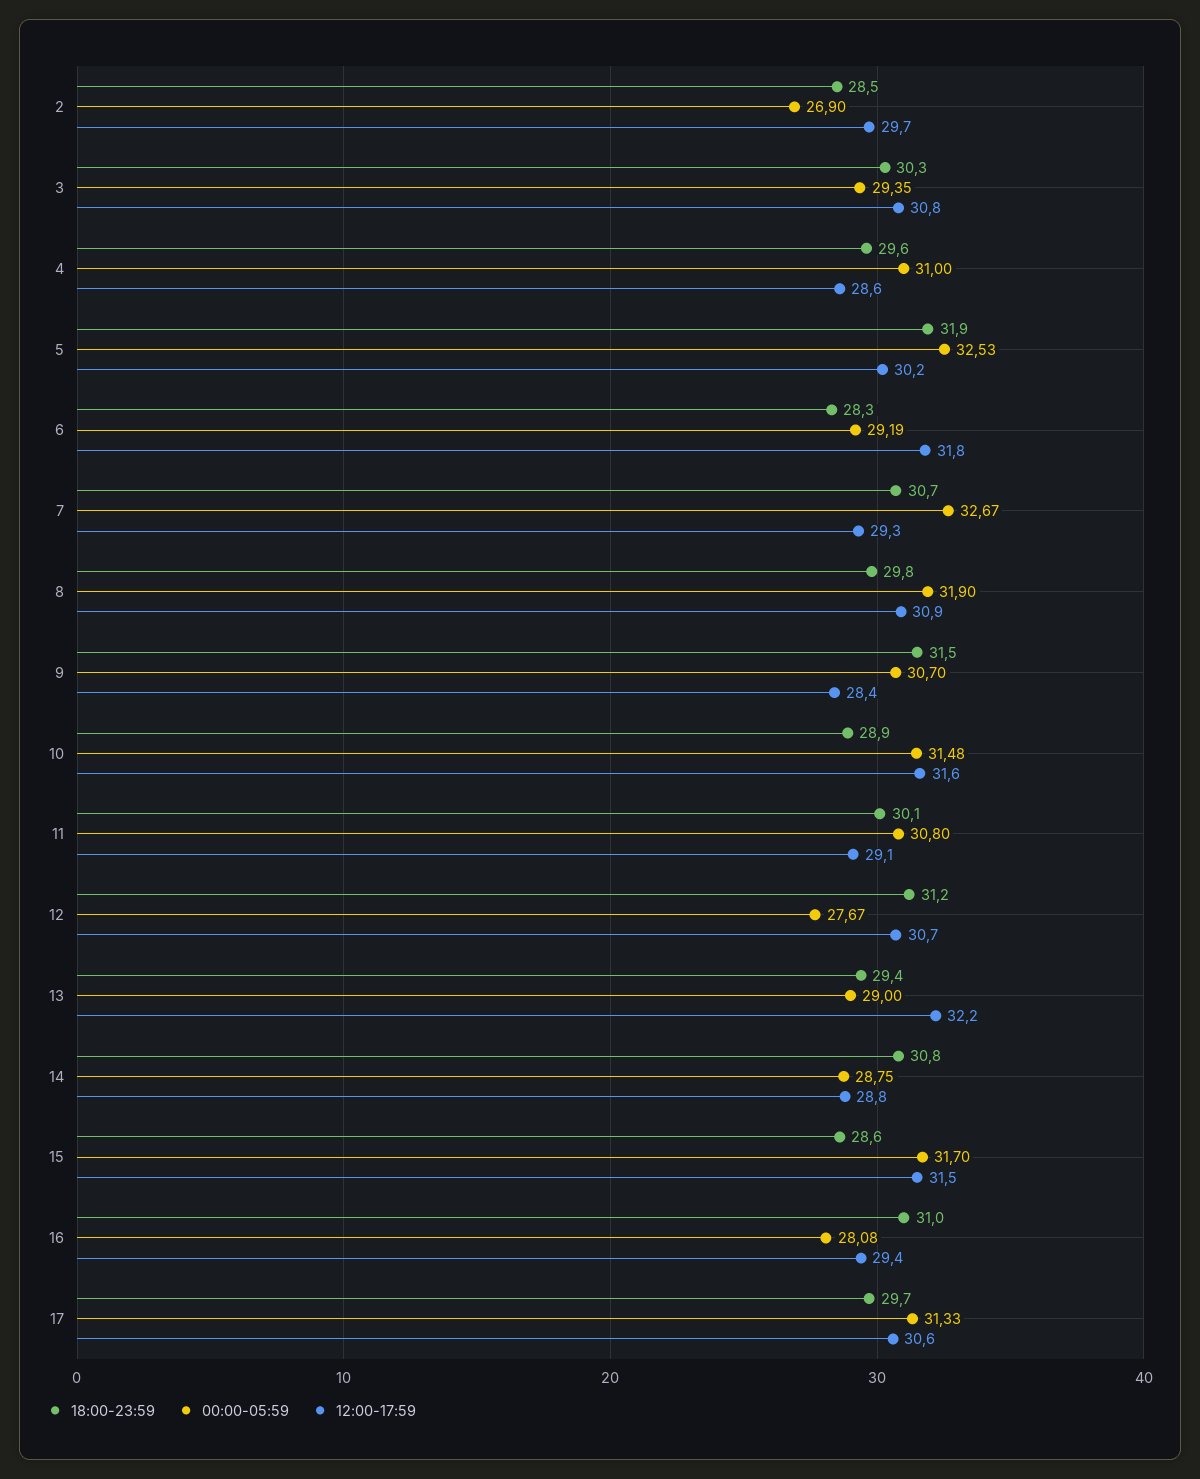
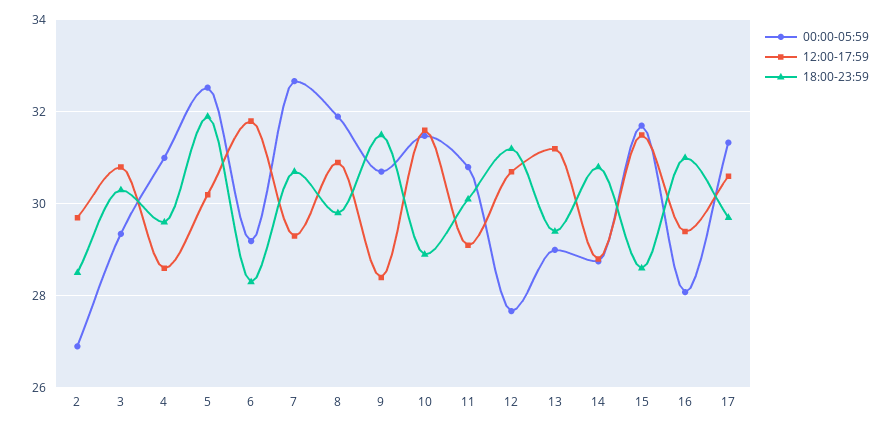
  {
    "18:00-23:59": {
      "2": 28.5,
      "3": 30.3,
      "4": 29.6,
      "5": 31.9,
      "6": 28.3,
      "7": 30.7,
      "8": 29.8,
      "9": 31.5,
      "10": 28.9,
      "11": 30.1,
      "12": 31.2,
      "13": 29.4,
      "14": 30.8,
      "15": 28.6,
      "16": 31,
      "17": 29.7
    },
    "00:00-05:59": {
      "2": 26.9,
      "3": 29.35,
      "4": 31,
      "5": 32.53,
      "6": 29.19,
      "7": 32.67,
      "8": 31.9,
      "9": 30.7,
      "10": 31.48,
      "11": 30.8,
      "12": 27.67,
      "13": 29,
      "14": 28.75,
      "15": 31.7,
      "16": 28.08,
      "17": 31.33
    },
    "12:00-17:59": {
      "2": 29.7,
      "3": 30.8,
      "4": 28.6,
      "5": 30.2,
      "6": 31.8,
      "7": 29.3,
      "8": 30.9,
      "9": 28.4,
      "10": 31.6,
      "11": 29.1,
      "12": 30.7,
-     "13": 32.2,
+     "13": 31.2,
      "14": 28.8,
      "15": 31.5,
      "16": 29.4,
      "17": 30.6
    }
  }

